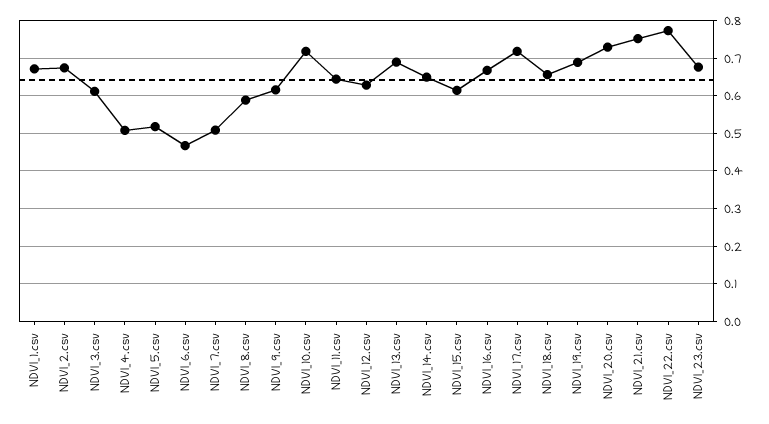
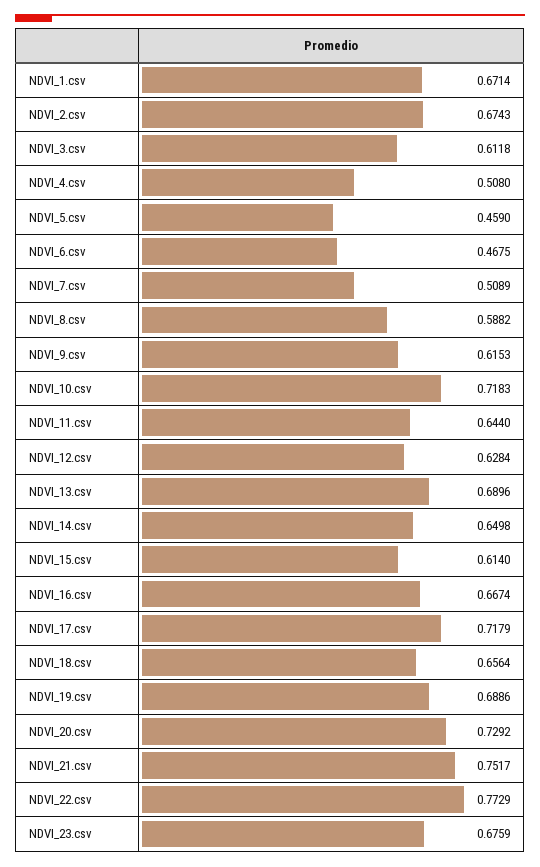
  {
    "NDVI_1.csv": 0.6714,
    "NDVI_2.csv": 0.6743,
    "NDVI_3.csv": 0.6118,
    "NDVI_4.csv": 0.508,
-   "NDVI_5.csv": 0.52,
+   "NDVI_5.csv": 0.459,
    "NDVI_6.csv": 0.4675,
    "NDVI_7.csv": 0.5089,
    "NDVI_8.csv": 0.5882,
    "NDVI_9.csv": 0.6153,
    "NDVI_10.csv": 0.7183,
    "NDVI_11.csv": 0.644,
    "NDVI_12.csv": 0.6284,
    "NDVI_13.csv": 0.6896,
    "NDVI_14.csv": 0.6498,
    "NDVI_15.csv": 0.614,
    "NDVI_16.csv": 0.6674,
    "NDVI_17.csv": 0.7179,
    "NDVI_18.csv": 0.6564,
    "NDVI_19.csv": 0.6886,
    "NDVI_20.csv": 0.7292,
    "NDVI_21.csv": 0.7517,
    "NDVI_22.csv": 0.7729,
    "NDVI_23.csv": 0.6759
  }

